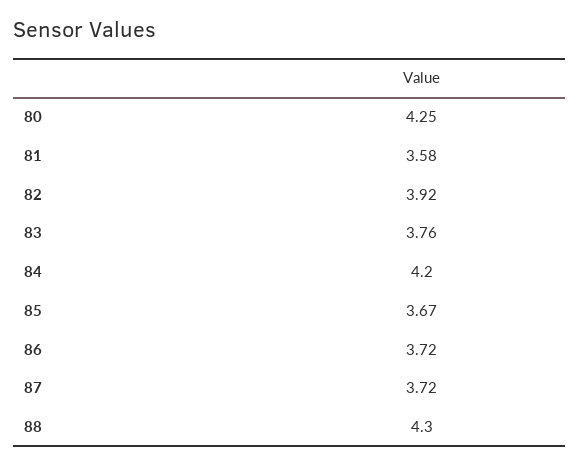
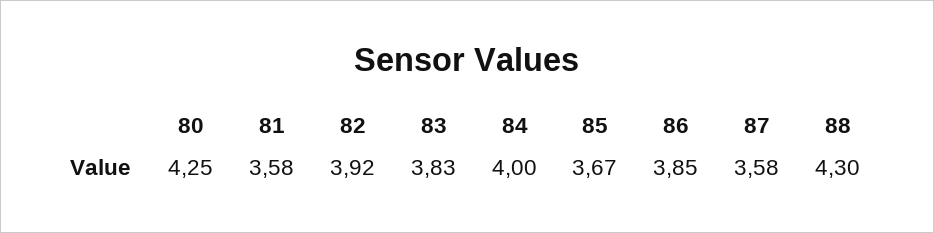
  {
    "80": 4.25,
    "81": 3.58,
    "82": 3.92,
-   "83": 3.76,
+   "83": 3.83,
-   "84": 4.2,
+   "84": 4,
    "85": 3.67,
-   "86": 3.72,
+   "86": 3.85,
-   "87": 3.72,
+   "87": 3.58,
    "88": 4.3
  }

